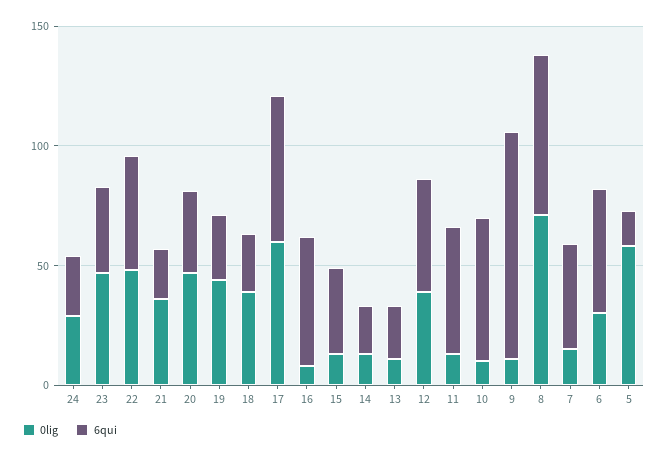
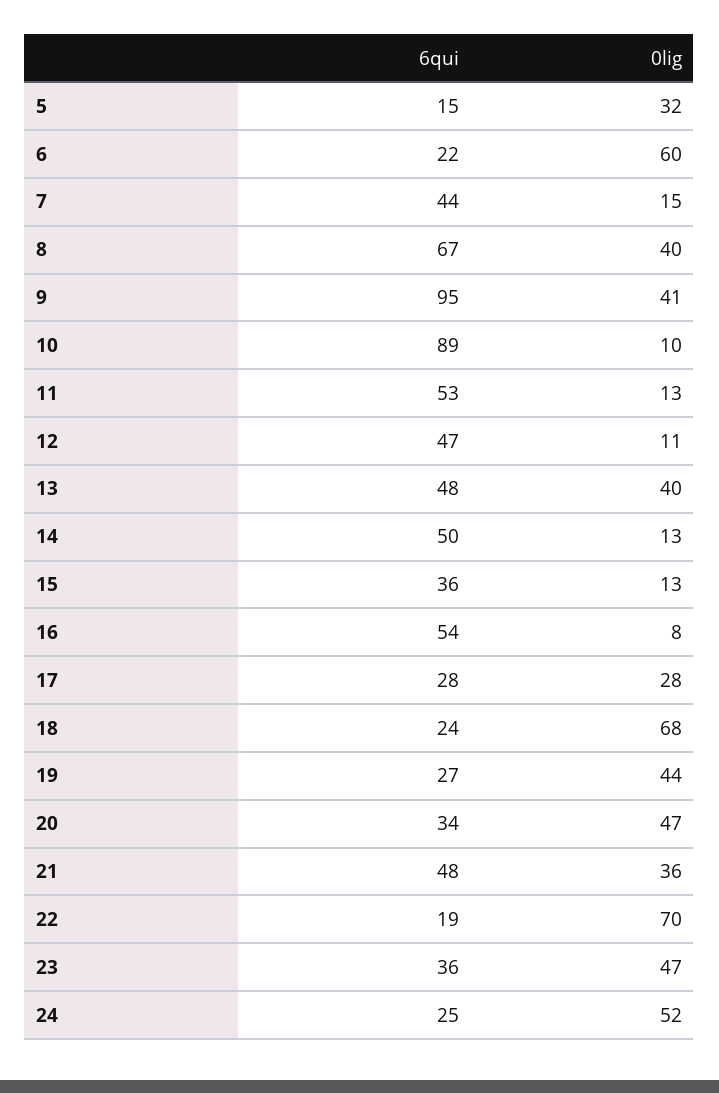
  {
    "0lig": {
-     "24": 30,
+     "24": 52,
      "23": 47,
-     "22": 50,
+     "22": 70,
      "21": 36,
      "20": 47,
      "19": 44,
-     "18": 40,
+     "18": 68,
-     "17": 60,
+     "17": 28,
      "16": 8,
      "15": 13,
      "14": 13,
-     "13": 10,
+     "13": 40,
-     "12": 40,
+     "12": 11,
      "11": 13,
      "10": 10,
-     "9": 10,
+     "9": 41,
-     "8": 70,
+     "8": 40,
      "7": 15,
-     "6": 30,
+     "6": 60,
-     "5": 60
+     "5": 32
    },
    "6qui": {
      "24": 25,
      "23": 36,
-     "22": 50,
+     "22": 19,
-     "21": 20,
+     "21": 48,
      "20": 34,
      "19": 27,
      "18": 24,
-     "17": 60,
+     "17": 28,
      "16": 54,
      "15": 36,
-     "14": 20,
+     "14": 50,
-     "13": 20,
+     "13": 48,
      "12": 47,
      "11": 53,
-     "10": 60,
+     "10": 89,
      "9": 95,
      "8": 67,
      "7": 44,
-     "6": 50,
+     "6": 22,
      "5": 15
    }
  }

